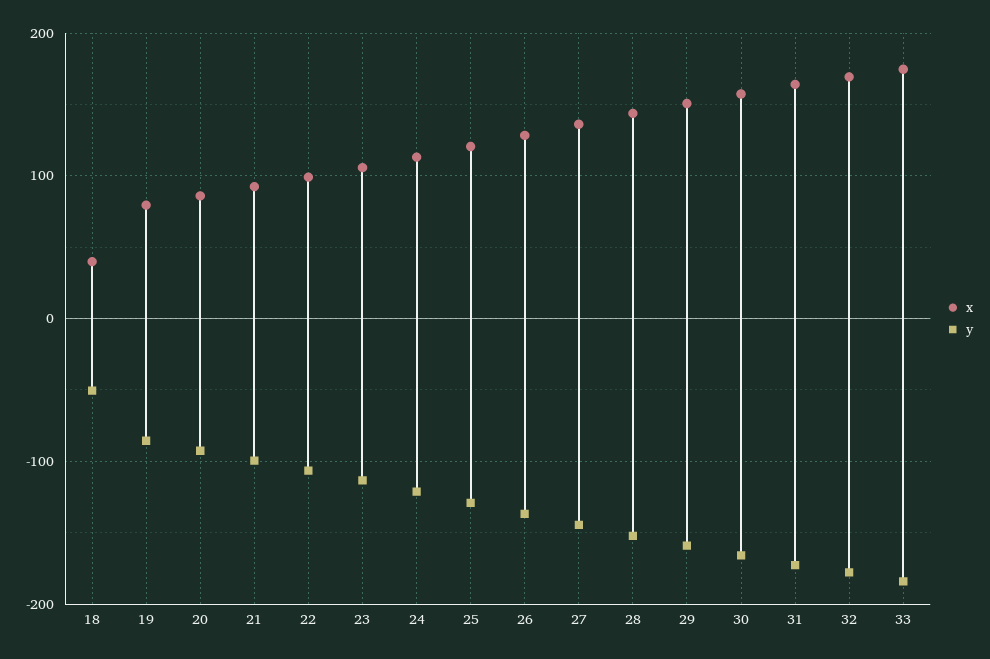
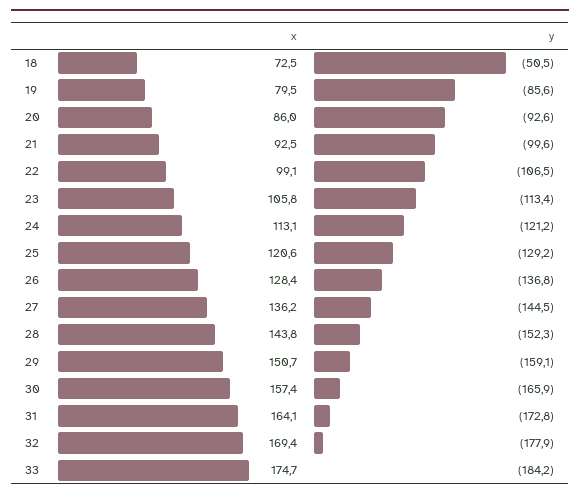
  {
    "x": {
-     "18": 40,
+     "18": 72.5,
      "19": 79.5,
      "20": 86,
      "21": 92.5,
      "22": 99.1,
      "23": 105.8,
      "24": 113.1,
      "25": 120.6,
      "26": 128.4,
      "27": 136.2,
      "28": 143.8,
      "29": 150.7,
      "30": 157.4,
      "31": 164.1,
      "32": 169.4,
      "33": 174.7
    },
    "y": {
      "18": -50.5,
      "19": -85.6,
      "20": -92.6,
      "21": -99.6,
      "22": -106.5,
      "23": -113.4,
      "24": -121.2,
      "25": -129.2,
      "26": -136.8,
      "27": -144.5,
      "28": -152.3,
      "29": -159.1,
      "30": -165.9,
      "31": -172.8,
      "32": -177.9,
      "33": -184.2
    }
  }

